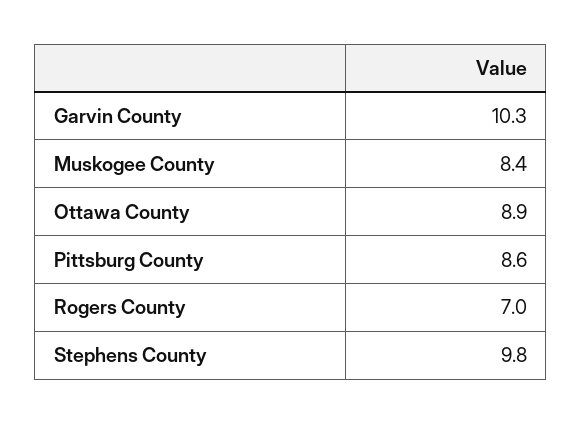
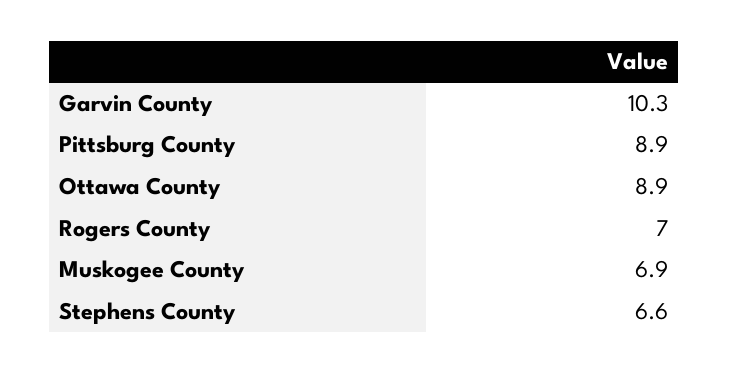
  {
    "Garvin County": 10.3,
-   "Muskogee County": 8.4,
+   "Muskogee County": 6.9,
    "Ottawa County": 8.9,
-   "Pittsburg County": 8.6,
+   "Pittsburg County": 8.9,
    "Rogers County": 7,
-   "Stephens County": 9.8
+   "Stephens County": 6.6
  }

